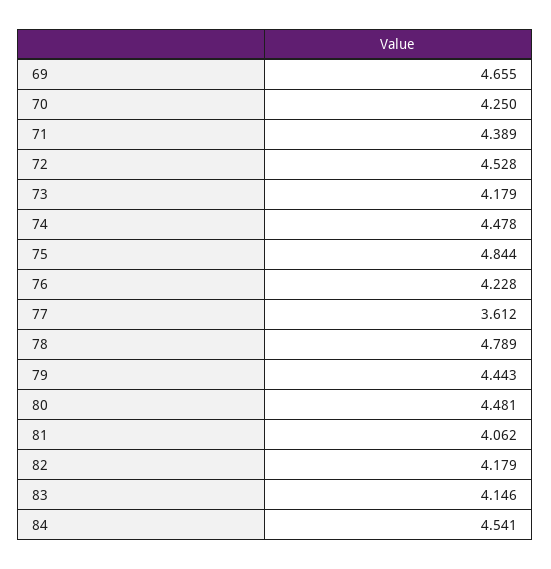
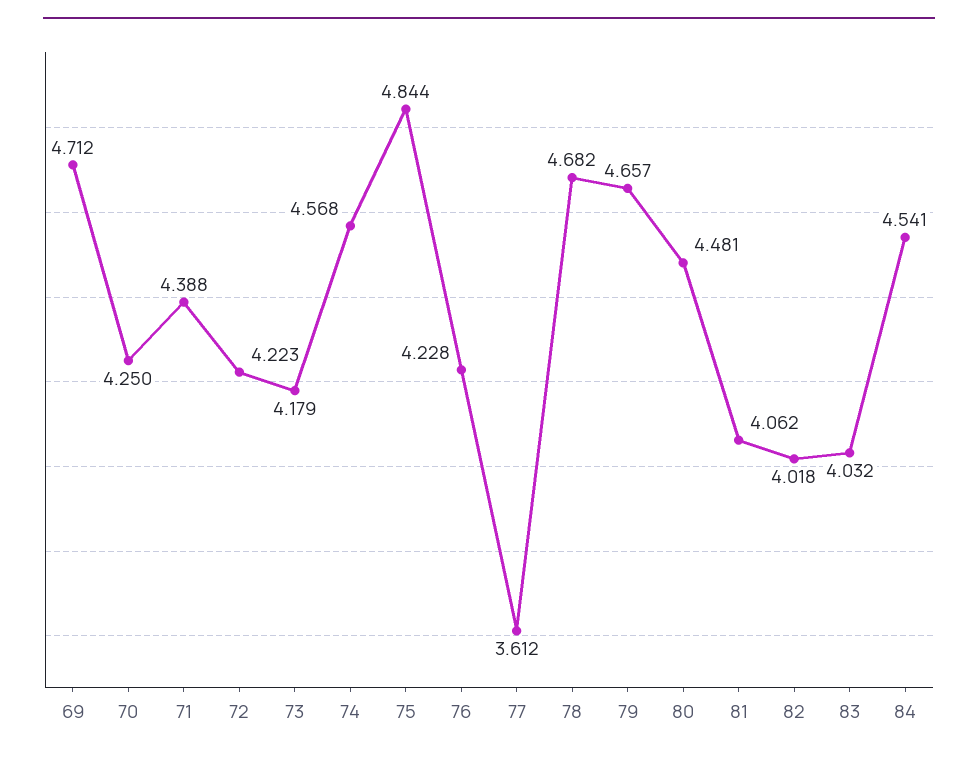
  {
-   "69": 4.655,
+   "69": 4.712,
    "70": 4.25,
-   "71": 4.389,
+   "71": 4.388,
-   "72": 4.528,
+   "72": 4.223,
    "73": 4.179,
-   "74": 4.478,
+   "74": 4.568,
    "75": 4.844,
    "76": 4.228,
    "77": 3.612,
-   "78": 4.789,
+   "78": 4.682,
-   "79": 4.443,
+   "79": 4.657,
    "80": 4.481,
    "81": 4.062,
-   "82": 4.179,
+   "82": 4.018,
-   "83": 4.146,
+   "83": 4.032,
    "84": 4.541
  }

